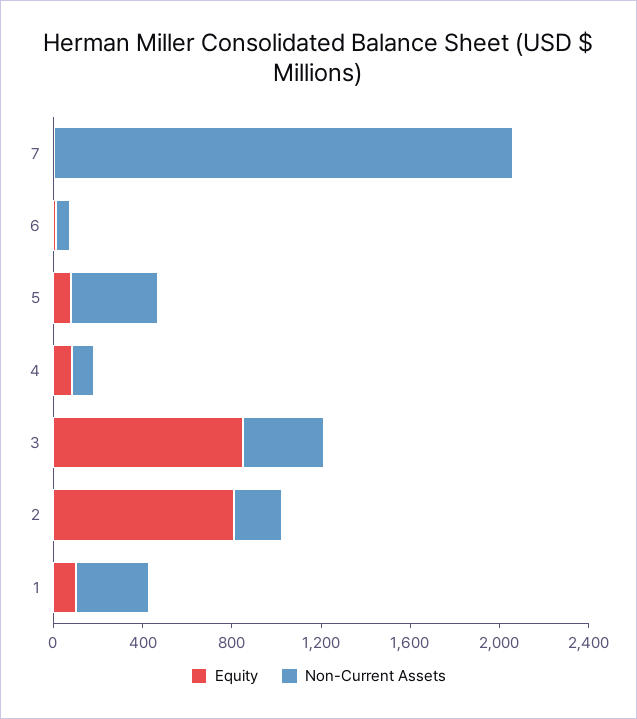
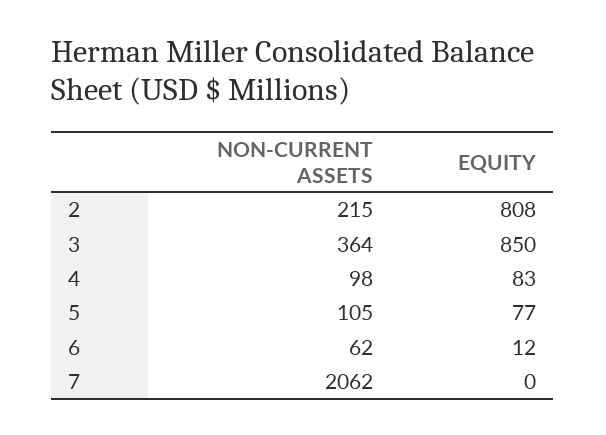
  {
    "Equity": {
      "7": 0,
      "6": 12,
      "5": 77,
      "4": 83,
      "3": 850,
-     "2": 808,
+     "2": 808
-     "1": 100
    },
    "Non-Current Assets": {
      "7": 2062,
      "6": 62,
-     "5": 400,
+     "5": 105,
      "4": 98,
      "3": 364,
-     "2": 215,
+     "2": 215
-     "1": 300
    }
  }

